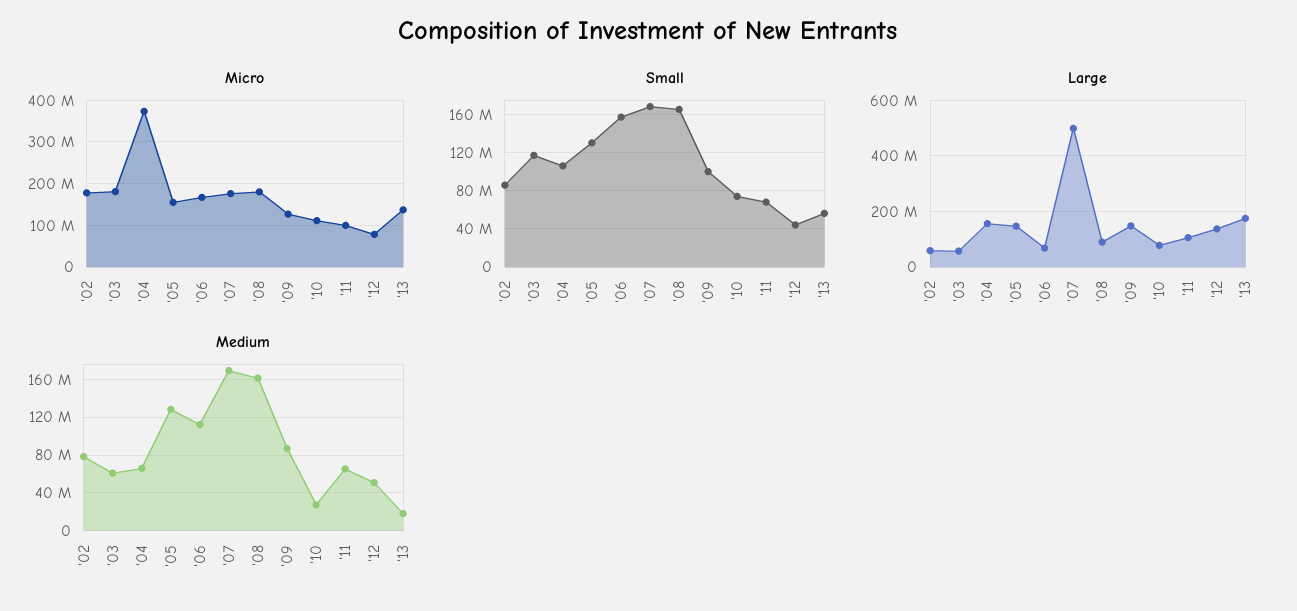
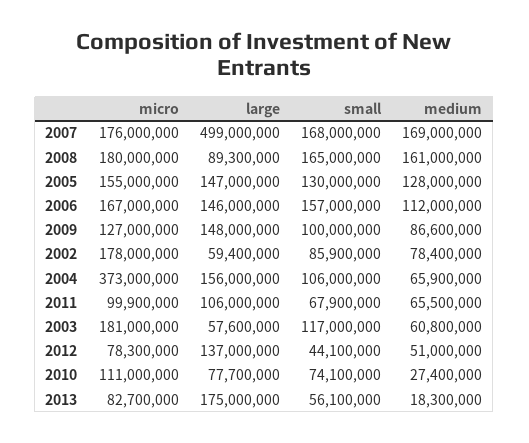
  {
    "Micro": {
      "'02": 178000000,
      "'03": 181000000,
      "'04": 373000000,
      "'05": 155000000,
      "'06": 167000000,
      "'07": 176000000,
      "'08": 180000000,
      "'09": 127000000,
      "'10": 111000000,
      "'11": 99900000,
      "'12": 78300000,
-     "'13": 140000000
+     "'13": 82700000
    },
    "Small": {
      "'02": 85900000,
      "'03": 117000000,
      "'04": 106000000,
      "'05": 130000000,
      "'06": 157000000,
      "'07": 168000000,
      "'08": 165000000,
      "'09": 100000000,
      "'10": 74100000,
      "'11": 67900000,
      "'12": 44100000,
      "'13": 56100000
    },
    "Large": {
      "'02": 59400000,
      "'03": 57600000,
      "'04": 156000000,
      "'05": 147000000,
-     "'06": 75000000,
+     "'06": 146000000,
      "'07": 499000000,
      "'08": 89300000,
      "'09": 148000000,
      "'10": 77700000,
      "'11": 106000000,
      "'12": 137000000,
      "'13": 175000000
    },
    "Medium": {
      "'02": 78400000,
      "'03": 60800000,
      "'04": 65900000,
      "'05": 128000000,
      "'06": 112000000,
      "'07": 169000000,
      "'08": 161000000,
      "'09": 86600000,
      "'10": 27400000,
      "'11": 65500000,
      "'12": 51000000,
      "'13": 18300000
    }
  }

